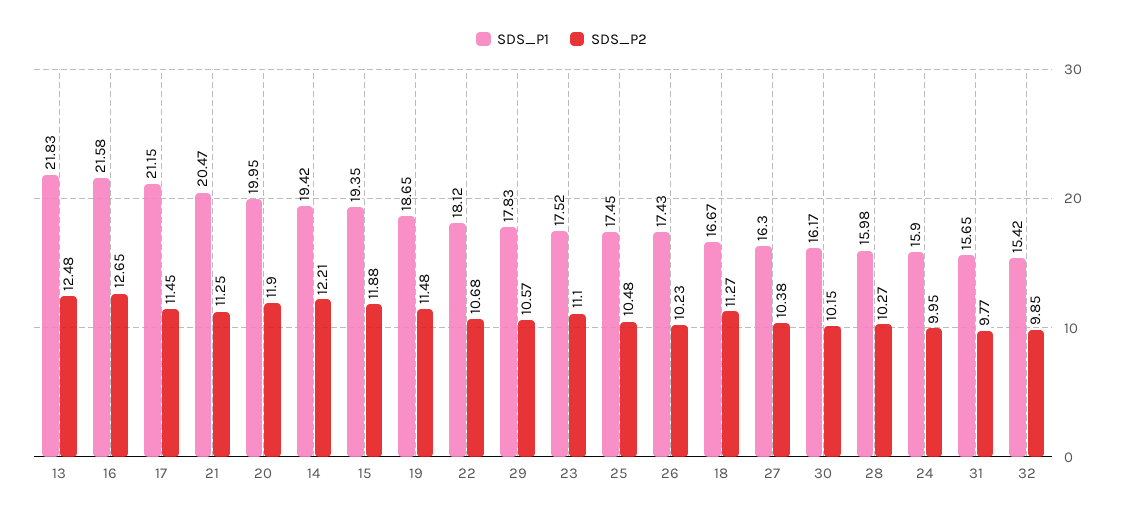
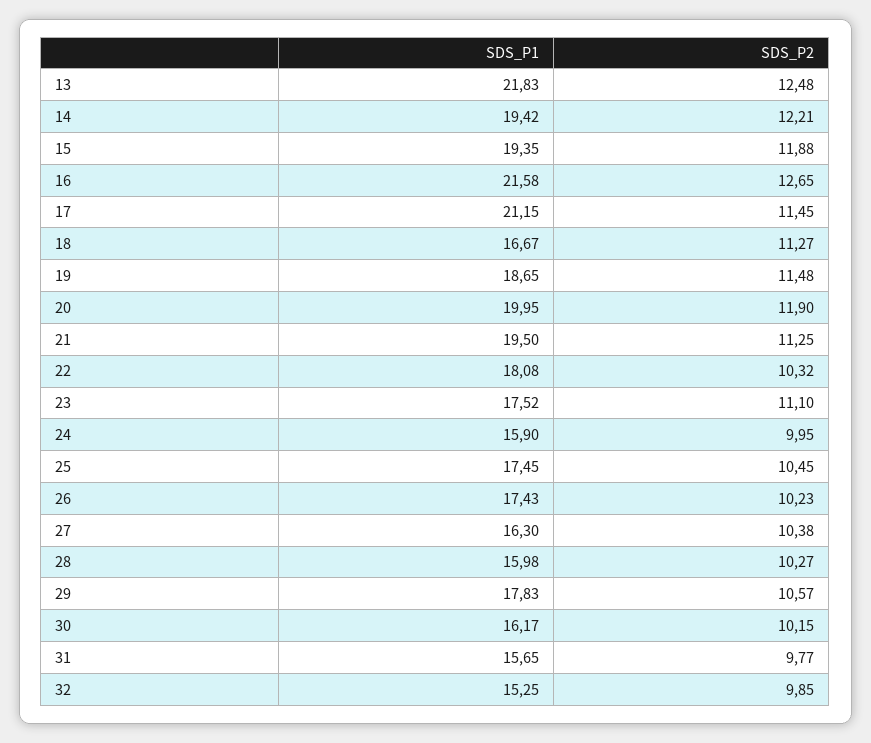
  {
    "SDS_P1": {
      "13": 21.83,
      "16": 21.58,
      "17": 21.15,
-     "21": 20.47,
+     "21": 19.5,
      "20": 19.95,
      "14": 19.42,
      "15": 19.35,
      "19": 18.65,
-     "22": 18.12,
+     "22": 18.08,
      "29": 17.83,
      "23": 17.52,
      "25": 17.45,
      "26": 17.43,
      "18": 16.67,
      "27": 16.3,
      "30": 16.17,
      "28": 15.98,
      "24": 15.9,
      "31": 15.65,
-     "32": 15.42
+     "32": 15.25
    },
    "SDS_P2": {
      "13": 12.48,
      "16": 12.65,
      "17": 11.45,
      "21": 11.25,
      "20": 11.9,
      "14": 12.21,
      "15": 11.88,
      "19": 11.48,
-     "22": 10.68,
+     "22": 10.32,
      "29": 10.57,
      "23": 11.1,
-     "25": 10.48,
+     "25": 10.45,
      "26": 10.23,
      "18": 11.27,
      "27": 10.38,
      "30": 10.15,
      "28": 10.27,
      "24": 9.95,
      "31": 9.77,
      "32": 9.85
    }
  }

